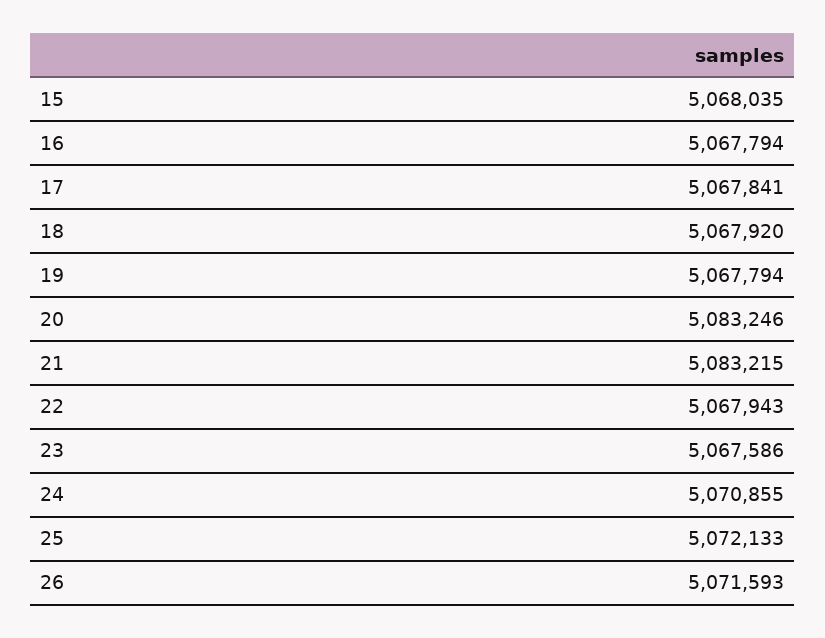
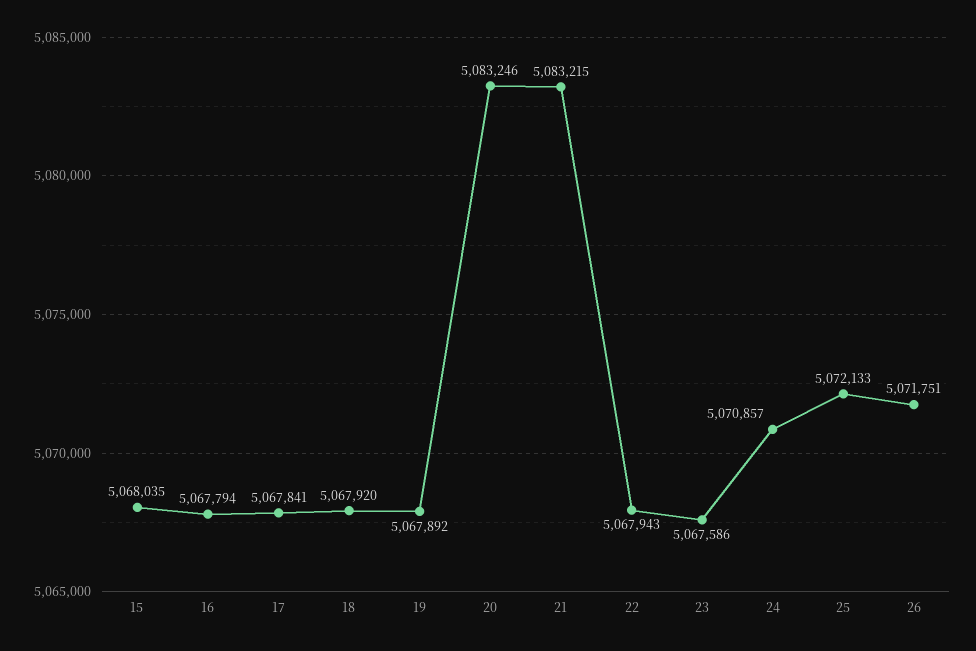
  {
    "15": 5068035,
    "16": 5067794,
    "17": 5067841,
    "18": 5067920,
-   "19": 5067794,
+   "19": 5067892,
    "20": 5083246,
    "21": 5083215,
    "22": 5067943,
    "23": 5067586,
-   "24": 5070855,
+   "24": 5070857,
    "25": 5072133,
-   "26": 5071593
+   "26": 5071751
  }

